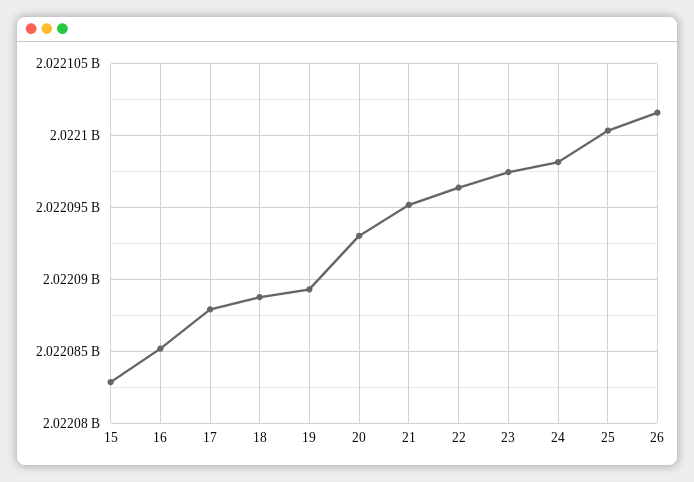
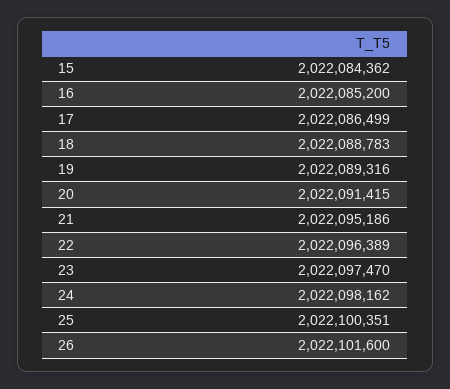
  {
-   "15": 2022083000,
+   "15": 2022084362,
    "16": 2022085200,
-   "17": 2022088000,
+   "17": 2022086499,
    "18": 2022088783,
    "19": 2022089316,
-   "20": 2022093000,
+   "20": 2022091415,
    "21": 2022095186,
    "22": 2022096389,
    "23": 2022097470,
    "24": 2022098162,
    "25": 2022100351,
    "26": 2022101600
  }

